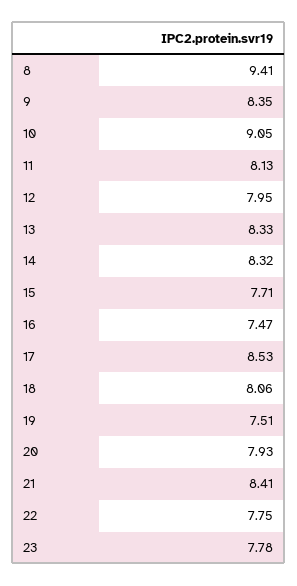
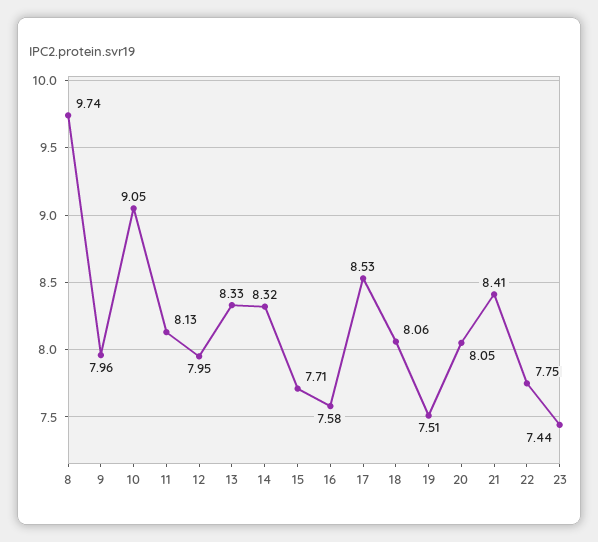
  {
-   "8": 9.41,
+   "8": 9.74,
-   "9": 8.35,
+   "9": 7.96,
    "10": 9.05,
    "11": 8.13,
    "12": 7.95,
    "13": 8.33,
    "14": 8.32,
    "15": 7.71,
-   "16": 7.47,
+   "16": 7.58,
    "17": 8.53,
    "18": 8.06,
    "19": 7.51,
-   "20": 7.93,
+   "20": 8.05,
    "21": 8.41,
    "22": 7.75,
-   "23": 7.78
+   "23": 7.44
  }

